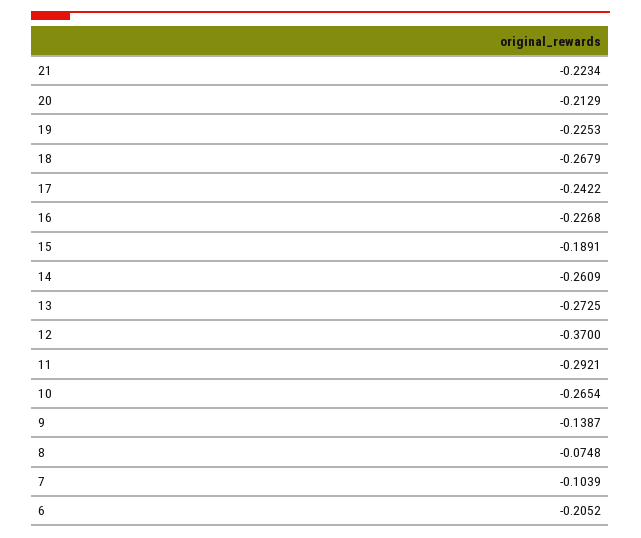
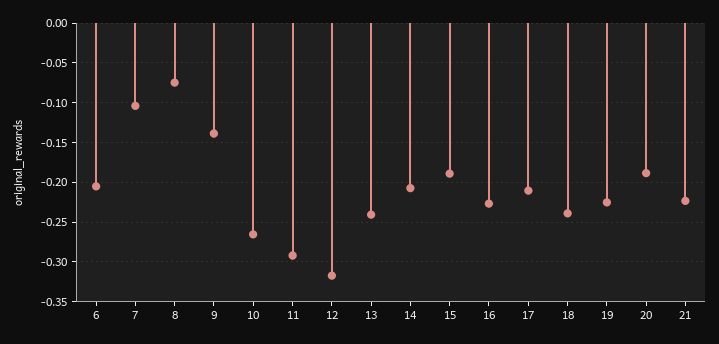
  {
    "21": -0.2234,
-   "20": -0.2129,
+   "20": -0.19,
    "19": -0.2253,
-   "18": -0.2679,
+   "18": -0.24,
-   "17": -0.2422,
+   "17": -0.21,
    "16": -0.2268,
    "15": -0.1891,
-   "14": -0.2609,
+   "14": -0.21,
-   "13": -0.2725,
+   "13": -0.24,
-   "12": -0.37,
+   "12": -0.32,
    "11": -0.2921,
    "10": -0.2654,
    "9": -0.1387,
    "8": -0.0748,
    "7": -0.1039,
    "6": -0.2052
  }

